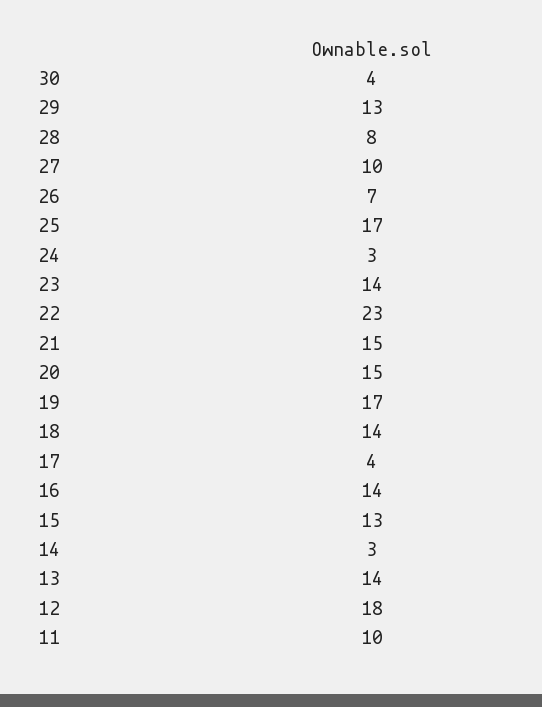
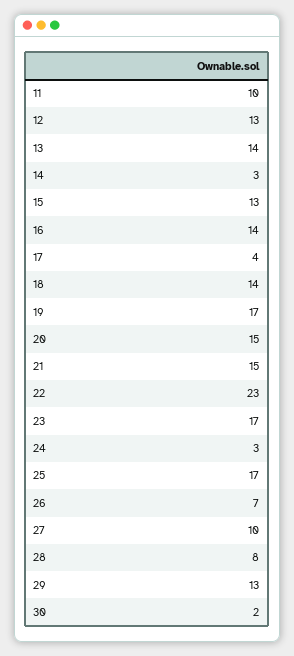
  {
-   "30": 4,
+   "30": 2,
    "29": 13,
    "28": 8,
    "27": 10,
    "26": 7,
    "25": 17,
    "24": 3,
-   "23": 14,
+   "23": 17,
    "22": 23,
    "21": 15,
    "20": 15,
    "19": 17,
    "18": 14,
    "17": 4,
    "16": 14,
    "15": 13,
    "14": 3,
    "13": 14,
-   "12": 18,
+   "12": 13,
    "11": 10
  }

